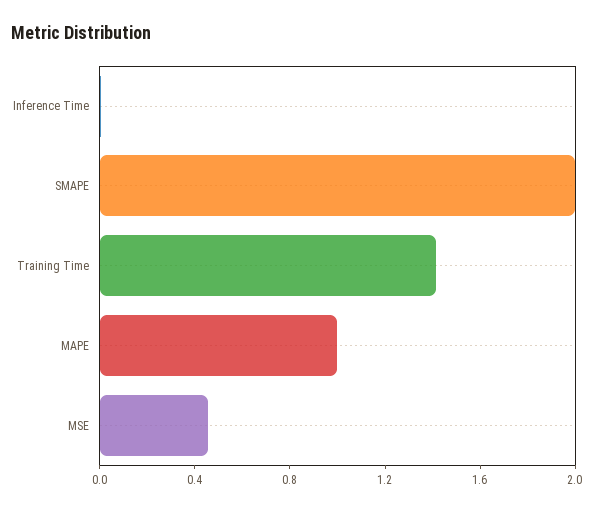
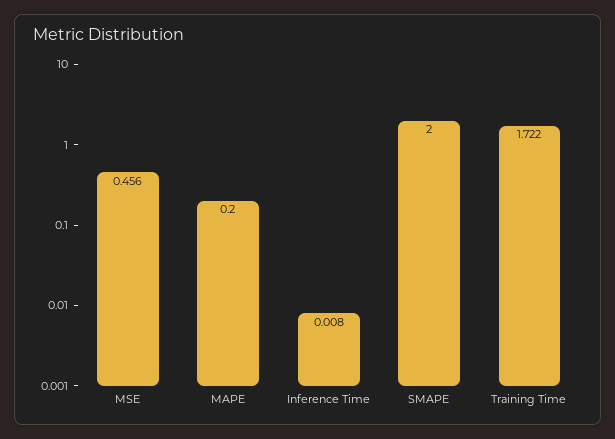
  {
    "Inference Time": 0.008,
    "SMAPE": 2,
-   "Training Time": 1.4,
+   "Training Time": 1.722,
-   "MAPE": 1,
+   "MAPE": 0.2,
    "MSE": 0.456
  }

